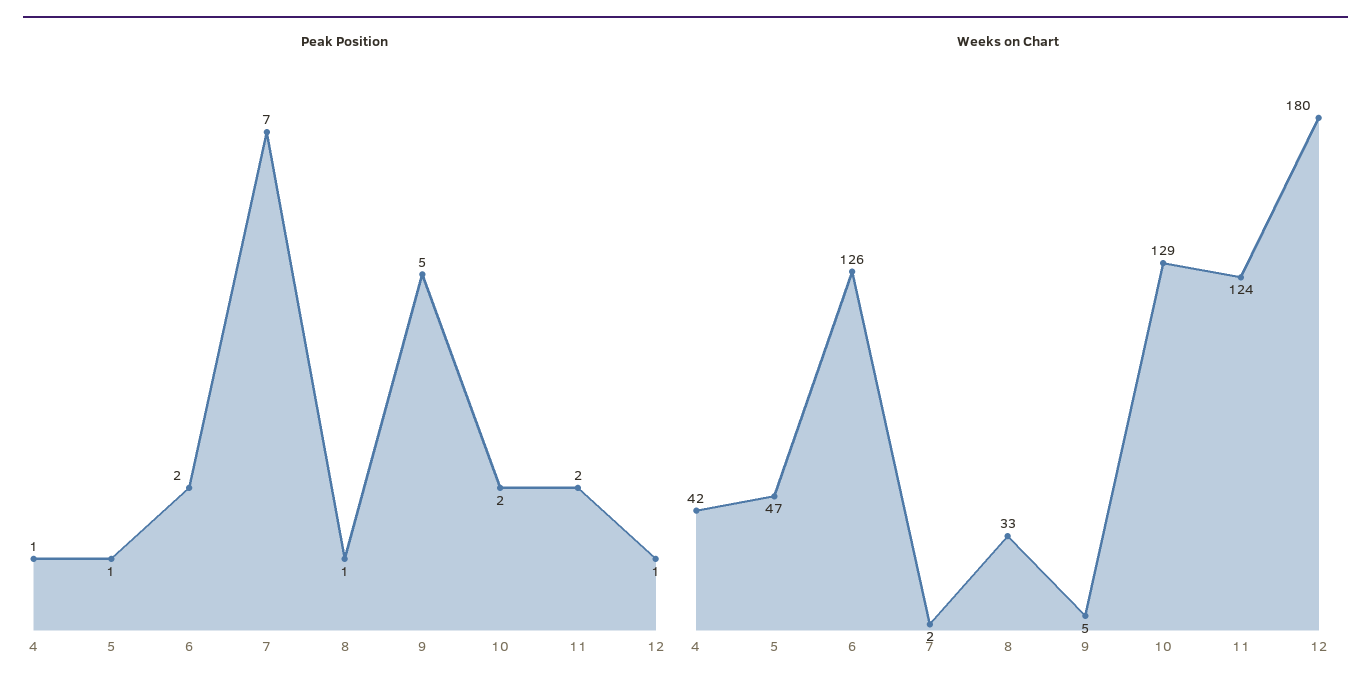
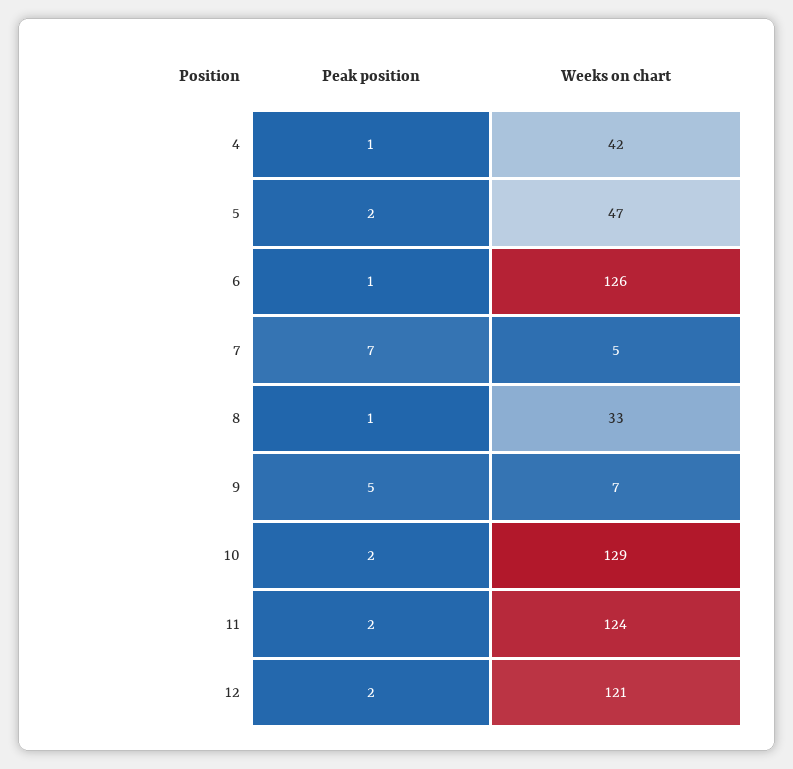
  {
    "Peak Position": {
      "4": 1,
-     "5": 1,
+     "5": 2,
-     "6": 2,
+     "6": 1,
      "7": 7,
      "8": 1,
      "9": 5,
      "10": 2,
      "11": 2,
-     "12": 1
+     "12": 2
    },
    "Weeks on Chart": {
      "4": 42,
      "5": 47,
      "6": 126,
-     "7": 2,
+     "7": 5,
      "8": 33,
-     "9": 5,
+     "9": 7,
      "10": 129,
      "11": 124,
-     "12": 180
+     "12": 121
    }
  }

